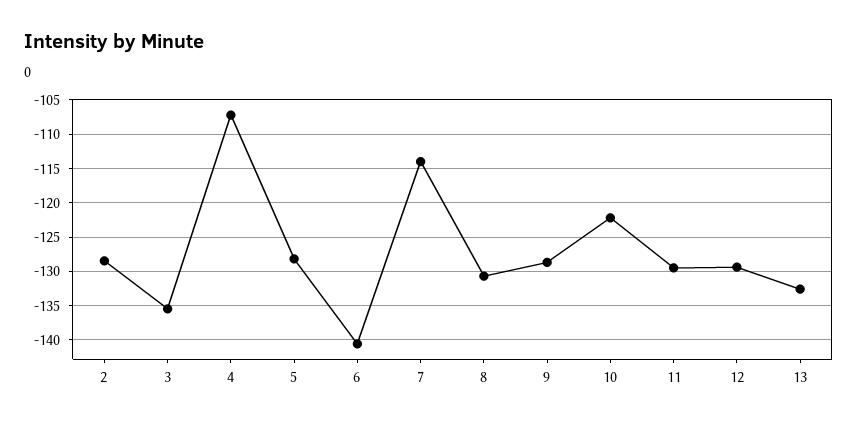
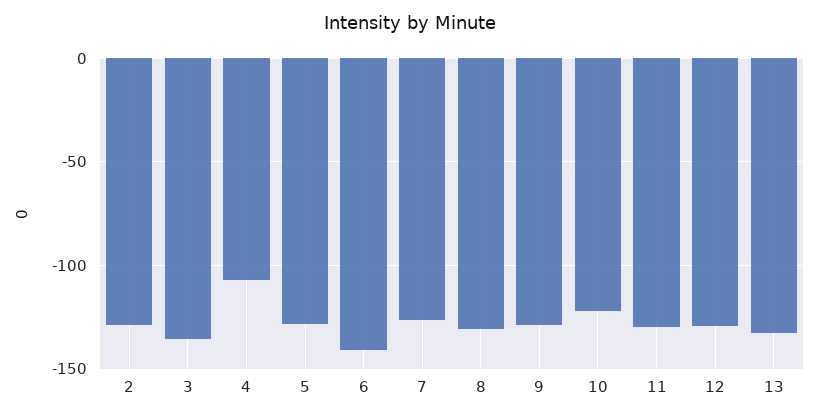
  {
    "2": -129,
    "3": -136,
    "4": -107,
    "5": -128,
    "6": -141,
-   "7": -114,
+   "7": -125,
    "8": -131,
    "9": -129,
    "10": -122,
    "11": -130,
    "12": -129,
    "13": -133
  }

